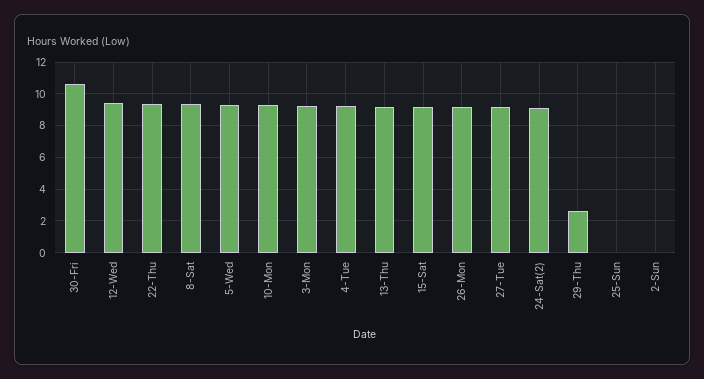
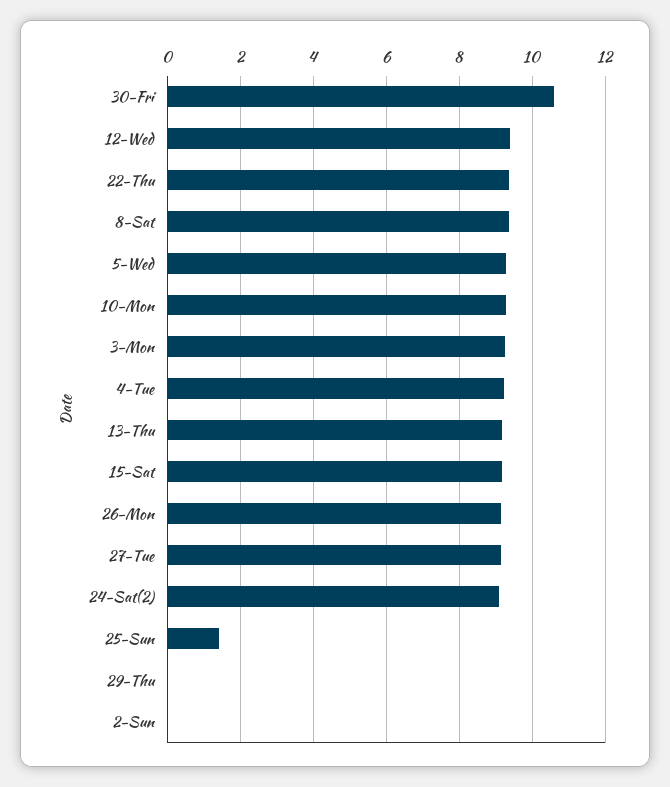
  {
    "30-Fri": 10.6,
    "12-Wed": 9.4,
    "22-Thu": 9.4,
    "8-Sat": 9.4,
    "5-Wed": 9.2,
    "10-Mon": 9.2,
    "3-Mon": 9.2,
    "4-Tue": 9.2,
    "13-Thu": 9.2,
    "15-Sat": 9.2,
    "26-Mon": 9.2,
    "27-Tue": 9.2,
    "24-Sat(2)": 9,
-   "29-Thu": 2.5,
+   "29-Thu": 0,
-   "25-Sun": 0,
+   "25-Sun": 1.4,
    "2-Sun": 0
  }

